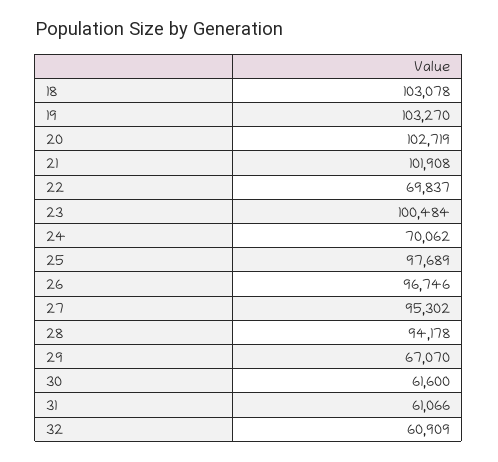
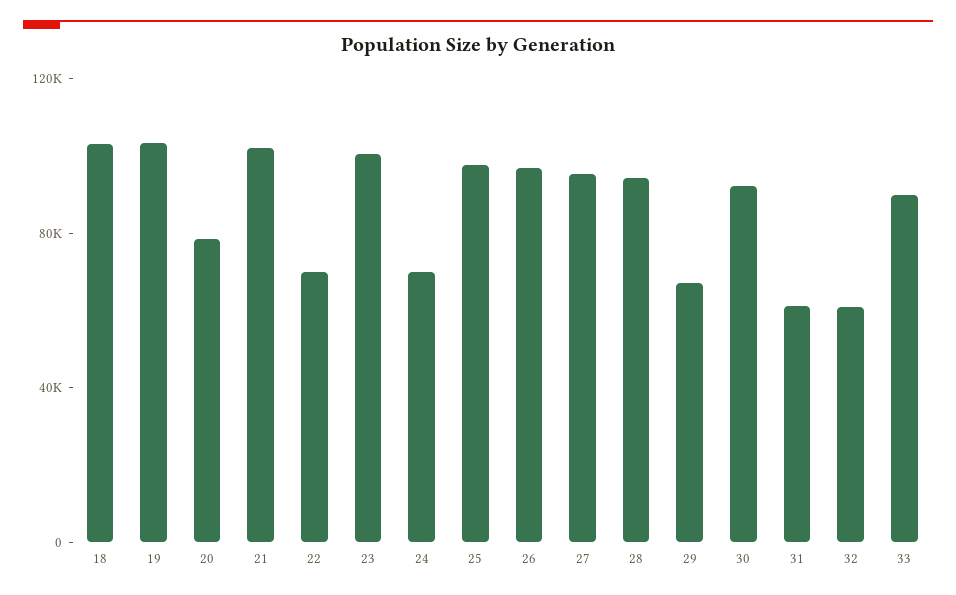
  {
    "18": 103078,
    "19": 103270,
-   "20": 102719,
+   "20": 80000,
    "21": 101908,
    "22": 69837,
    "23": 100484,
    "24": 70062,
    "25": 97689,
    "26": 96746,
    "27": 95302,
    "28": 94178,
    "29": 67070,
-   "30": 61600,
+   "30": 90000,
    "31": 61066,
-   "32": 60909
+   "32": 60909,
+   "33": 90000
  }

